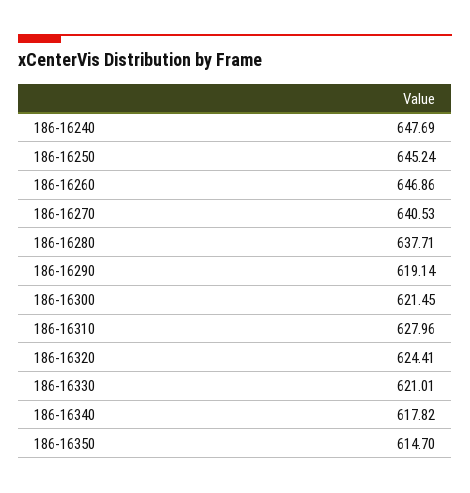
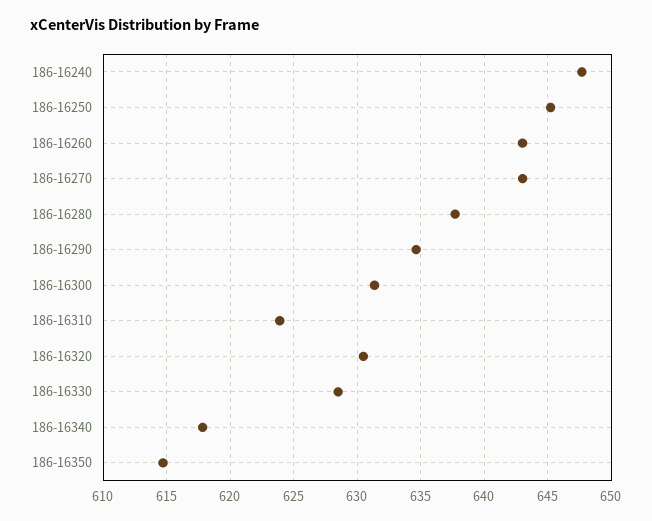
  {
    "186-16240": 647.69,
    "186-16250": 645.24,
-   "186-16260": 646.86,
+   "186-16260": 643,
-   "186-16270": 640.53,
+   "186-16270": 643,
    "186-16280": 637.71,
-   "186-16290": 619.14,
+   "186-16290": 634.5,
-   "186-16300": 621.45,
+   "186-16300": 631.5,
-   "186-16310": 627.96,
+   "186-16310": 624,
-   "186-16320": 624.41,
+   "186-16320": 630.5,
-   "186-16330": 621.01,
+   "186-16330": 628.5,
    "186-16340": 617.82,
    "186-16350": 614.7
  }

